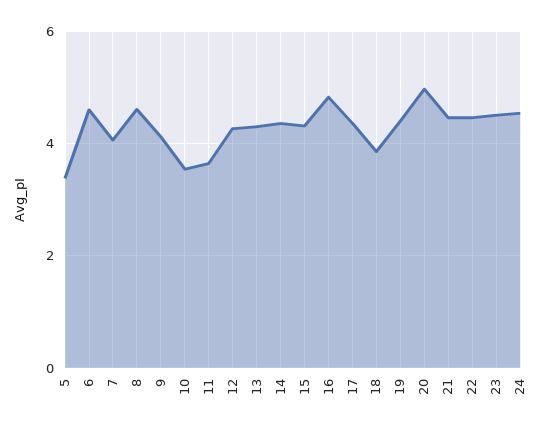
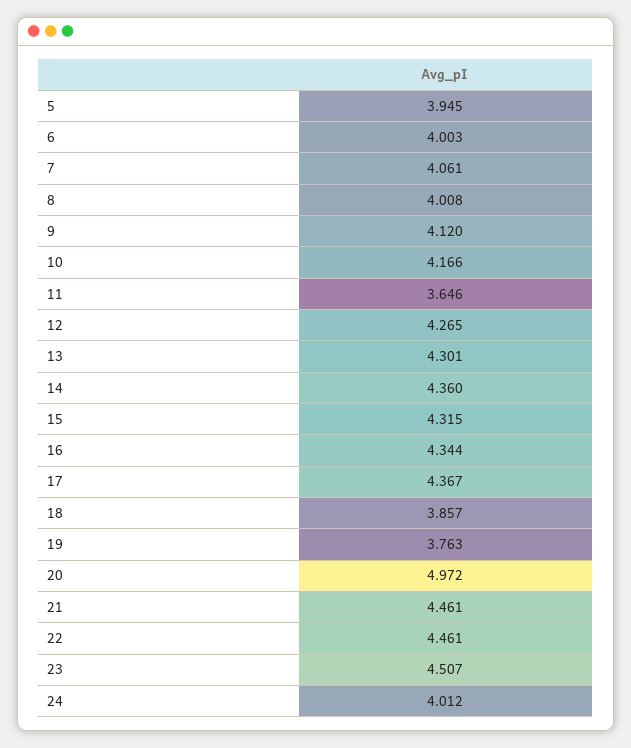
  {
-   "5": 3.4,
+   "5": 3.945,
-   "6": 4.6,
+   "6": 4.003,
    "7": 4.061,
-   "8": 4.6,
+   "8": 4.008,
    "9": 4.12,
-   "10": 3.6,
+   "10": 4.166,
    "11": 3.646,
    "12": 4.265,
    "13": 4.301,
    "14": 4.36,
    "15": 4.315,
-   "16": 4.8,
+   "16": 4.344,
    "17": 4.367,
    "18": 3.857,
-   "19": 4.4,
+   "19": 3.763,
    "20": 4.972,
    "21": 4.461,
    "22": 4.461,
    "23": 4.507,
-   "24": 4.6
+   "24": 4.012
  }

